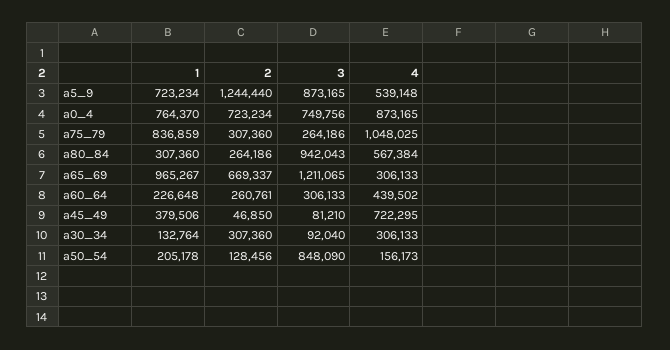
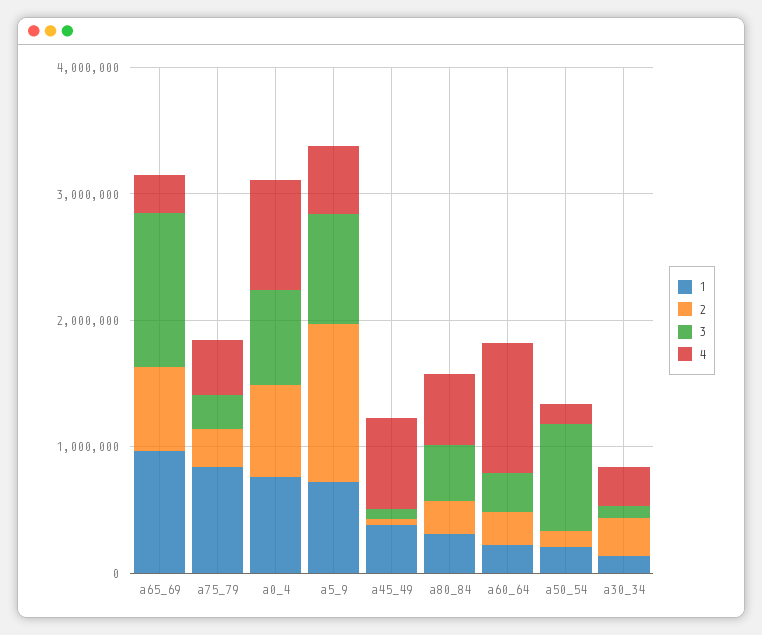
  {
    "1": {
      "a5_9": 723234,
      "a0_4": 764370,
      "a75_79": 836859,
      "a80_84": 307360,
      "a65_69": 965267,
      "a60_64": 226648,
      "a45_49": 379506,
      "a30_34": 132764,
      "a50_54": 205178
    },
    "2": {
      "a5_9": 1244440,
      "a0_4": 723234,
      "a75_79": 307360,
      "a80_84": 264186,
      "a65_69": 669337,
      "a60_64": 260761,
      "a45_49": 46850,
      "a30_34": 307360,
      "a50_54": 128456
    },
    "3": {
      "a5_9": 873165,
      "a0_4": 749756,
      "a75_79": 264186,
-     "a80_84": 942043,
+     "a80_84": 400000,
      "a65_69": 1211065,
      "a60_64": 306133,
      "a45_49": 81210,
      "a30_34": 92040,
      "a50_54": 848090
    },
    "4": {
      "a5_9": 539148,
      "a0_4": 873165,
-     "a75_79": 1048025,
+     "a75_79": 400000,
      "a80_84": 567384,
      "a65_69": 306133,
-     "a60_64": 439502,
+     "a60_64": 1000000,
      "a45_49": 722295,
      "a30_34": 306133,
      "a50_54": 156173
    }
  }

